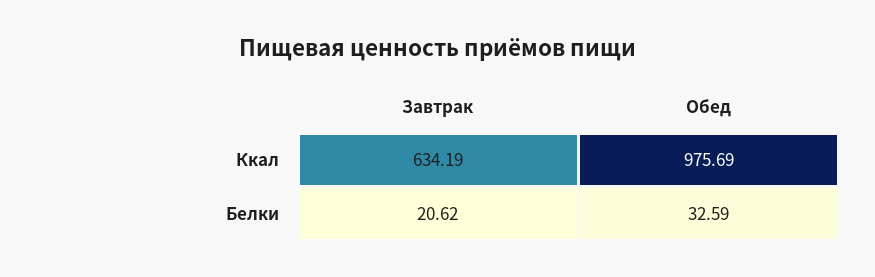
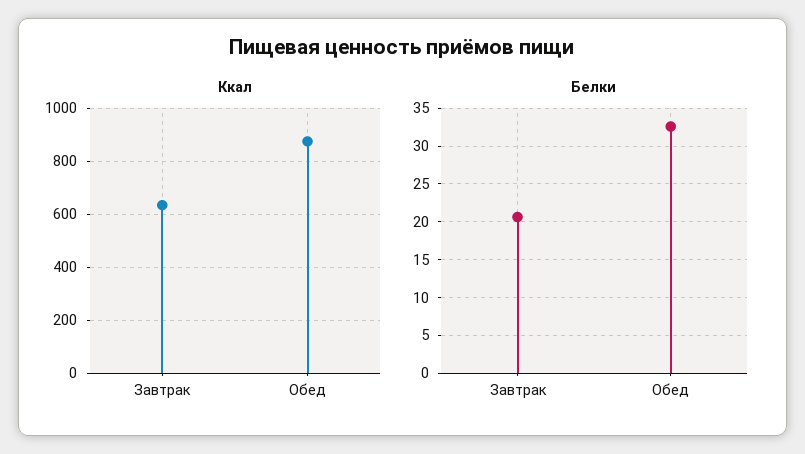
  {
    "Ккал": {
      "Завтрак": 634.19,
-     "Обед": 975.69
+     "Обед": 875
    },
    "Белки": {
      "Завтрак": 20.62,
      "Обед": 32.59
    }
  }

